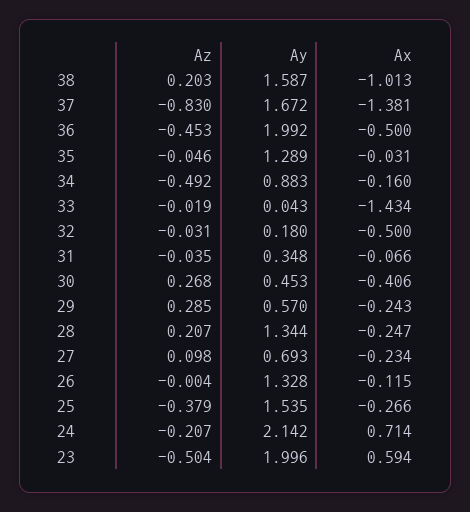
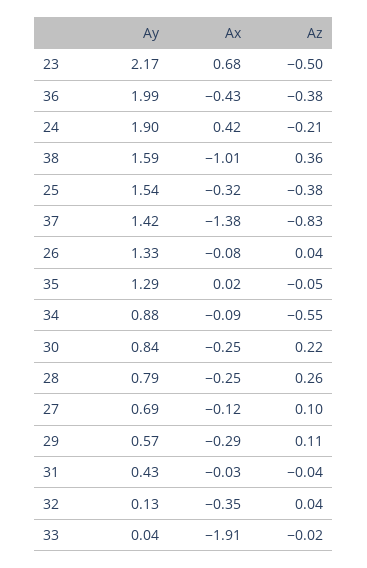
  {
    "Az": {
-     "38": 0.203,
+     "38": 0.36,
      "37": -0.83,
-     "36": -0.453,
+     "36": -0.38,
      "35": -0.046,
-     "34": -0.492,
+     "34": -0.55,
      "33": -0.019,
-     "32": -0.031,
+     "32": 0.04,
      "31": -0.035,
-     "30": 0.268,
+     "30": 0.22,
-     "29": 0.285,
+     "29": 0.11,
-     "28": 0.207,
+     "28": 0.26,
      "27": 0.098,
-     "26": -0.004,
+     "26": 0.04,
      "25": -0.379,
      "24": -0.207,
      "23": -0.504
    },
    "Ay": {
      "38": 1.587,
-     "37": 1.672,
+     "37": 1.42,
      "36": 1.992,
      "35": 1.289,
      "34": 0.883,
      "33": 0.043,
-     "32": 0.18,
+     "32": 0.13,
-     "31": 0.348,
+     "31": 0.43,
-     "30": 0.453,
+     "30": 0.84,
      "29": 0.57,
-     "28": 1.344,
+     "28": 0.79,
      "27": 0.693,
      "26": 1.328,
      "25": 1.535,
-     "24": 2.142,
+     "24": 1.9,
-     "23": 1.996
+     "23": 2.17
    },
    "Ax": {
      "38": -1.013,
      "37": -1.381,
-     "36": -0.5,
+     "36": -0.43,
-     "35": -0.031,
+     "35": 0.02,
-     "34": -0.16,
+     "34": -0.09,
-     "33": -1.434,
+     "33": -1.91,
-     "32": -0.5,
+     "32": -0.35,
-     "31": -0.066,
+     "31": -0.03,
-     "30": -0.406,
+     "30": -0.25,
-     "29": -0.243,
+     "29": -0.29,
      "28": -0.247,
-     "27": -0.234,
+     "27": -0.12,
-     "26": -0.115,
+     "26": -0.08,
-     "25": -0.266,
+     "25": -0.32,
-     "24": 0.714,
+     "24": 0.42,
-     "23": 0.594
+     "23": 0.68
    }
  }

